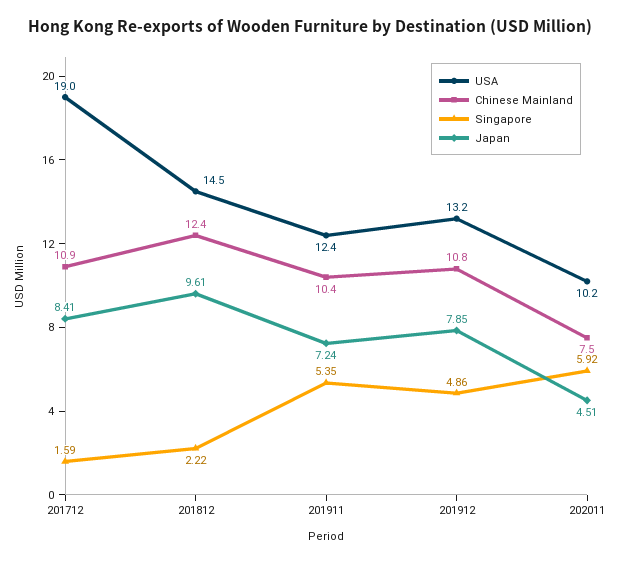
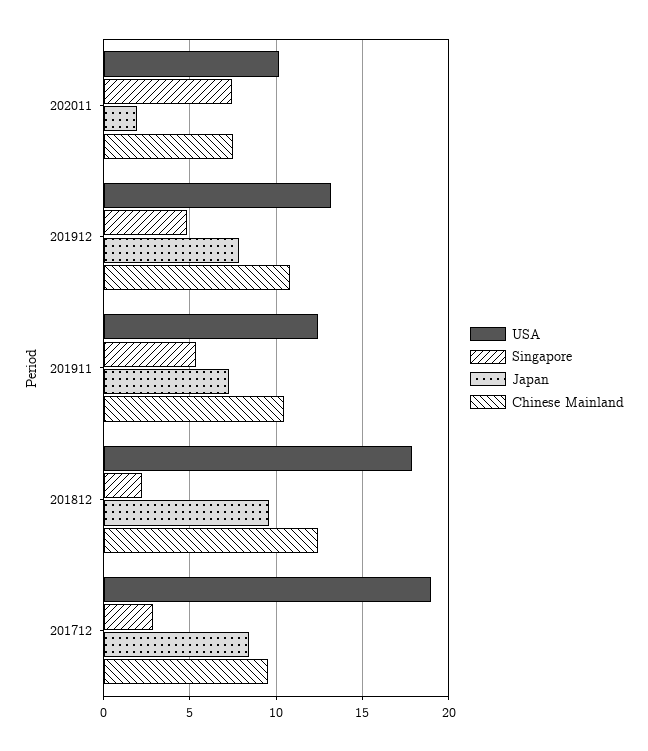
  {
    "USA": {
      "201712": 19,
-     "201812": 14.5,
+     "201812": 18,
      "201911": 12.4,
      "201912": 13.2,
      "202011": 10.2
    },
    "Chinese Mainland": {
-     "201712": 10.9,
+     "201712": 9.5,
      "201812": 12.4,
      "201911": 10.4,
      "201912": 10.8,
      "202011": 7.5
    },
    "Singapore": {
-     "201712": 1.59,
+     "201712": 3,
      "201812": 2.22,
      "201911": 5.35,
      "201912": 4.86,
-     "202011": 5.92
+     "202011": 7.5
    },
    "Japan": {
      "201712": 8.41,
      "201812": 9.61,
      "201911": 7.24,
      "201912": 7.85,
-     "202011": 4.51
+     "202011": 2
    }
  }

